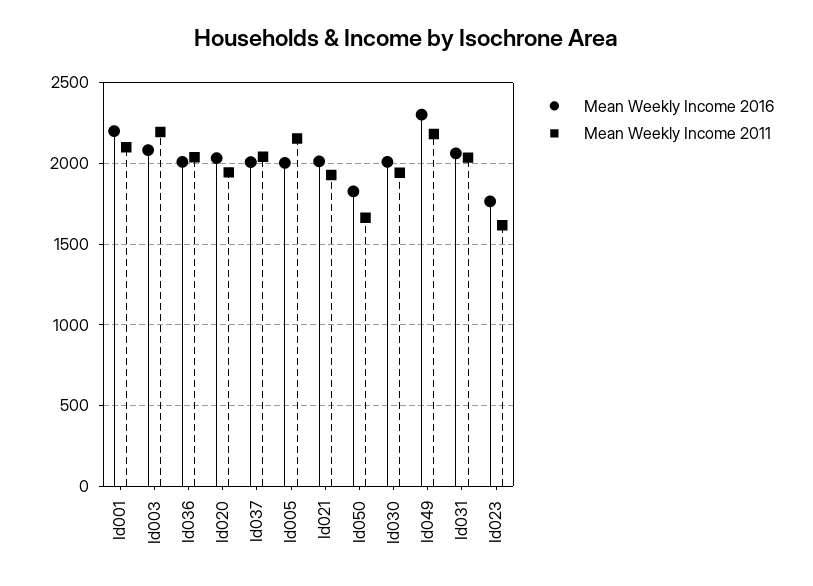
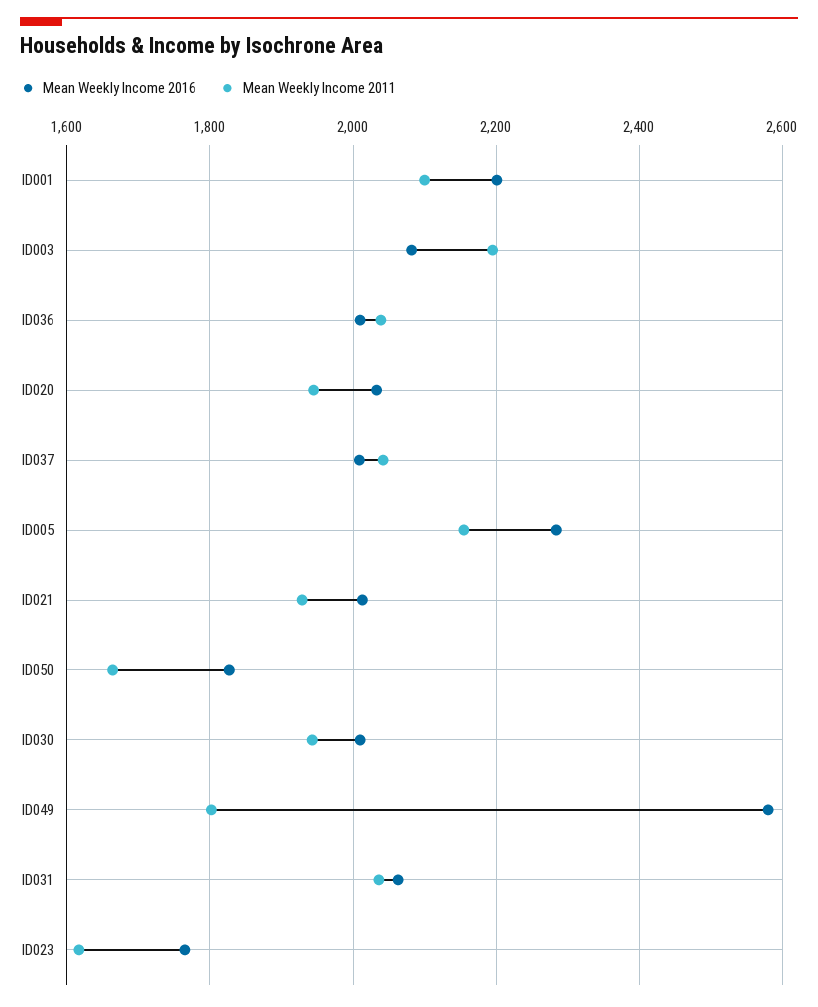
  {
    "Mean Weekly Income 2016": {
      "Id001": 2200,
      "Id003": 2080,
      "Id036": 2020,
      "Id020": 2040,
      "Id037": 2000,
-     "Id005": 2000,
+     "Id005": 2280,
      "Id021": 2020,
      "Id050": 1820,
      "Id030": 2020,
-     "Id049": 2300,
+     "Id049": 2580,
      "Id031": 2060,
      "Id023": 1760
    },
    "Mean Weekly Income 2011": {
      "Id001": 2100,
      "Id003": 2200,
      "Id036": 2040,
      "Id020": 1940,
      "Id037": 2040,
      "Id005": 2160,
      "Id021": 1920,
      "Id050": 1660,
      "Id030": 1940,
-     "Id049": 2200,
+     "Id049": 1800,
      "Id031": 2040,
      "Id023": 1620
    }
  }

